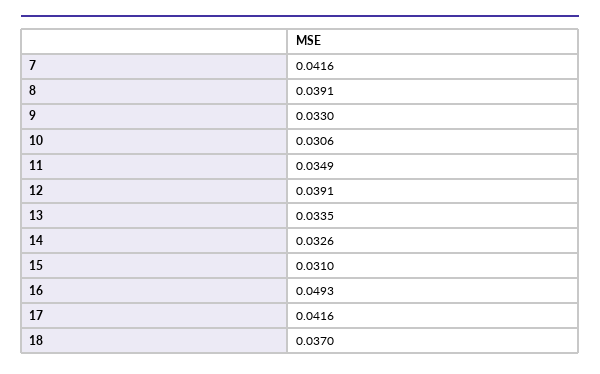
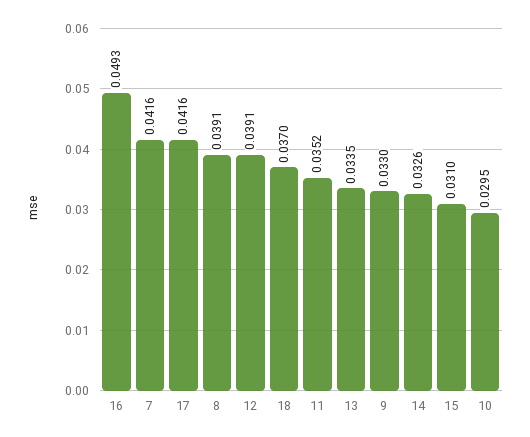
  {
    "7": 0.0416,
    "8": 0.0391,
    "9": 0.033,
-   "10": 0.0306,
+   "10": 0.0295,
-   "11": 0.0349,
+   "11": 0.0352,
    "12": 0.0391,
    "13": 0.0335,
    "14": 0.0326,
    "15": 0.031,
    "16": 0.0493,
    "17": 0.0416,
    "18": 0.037
  }

